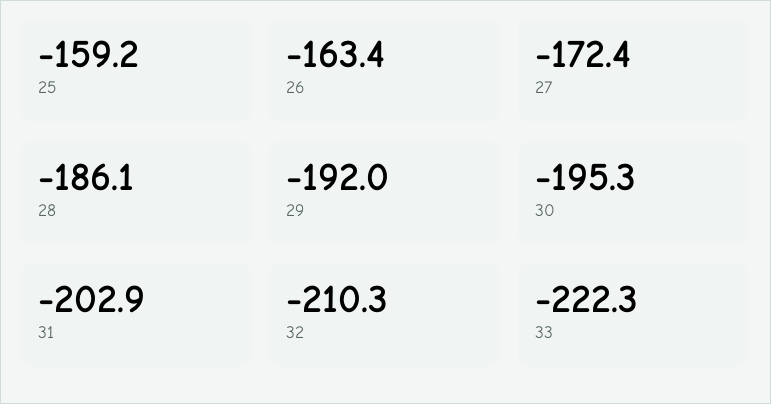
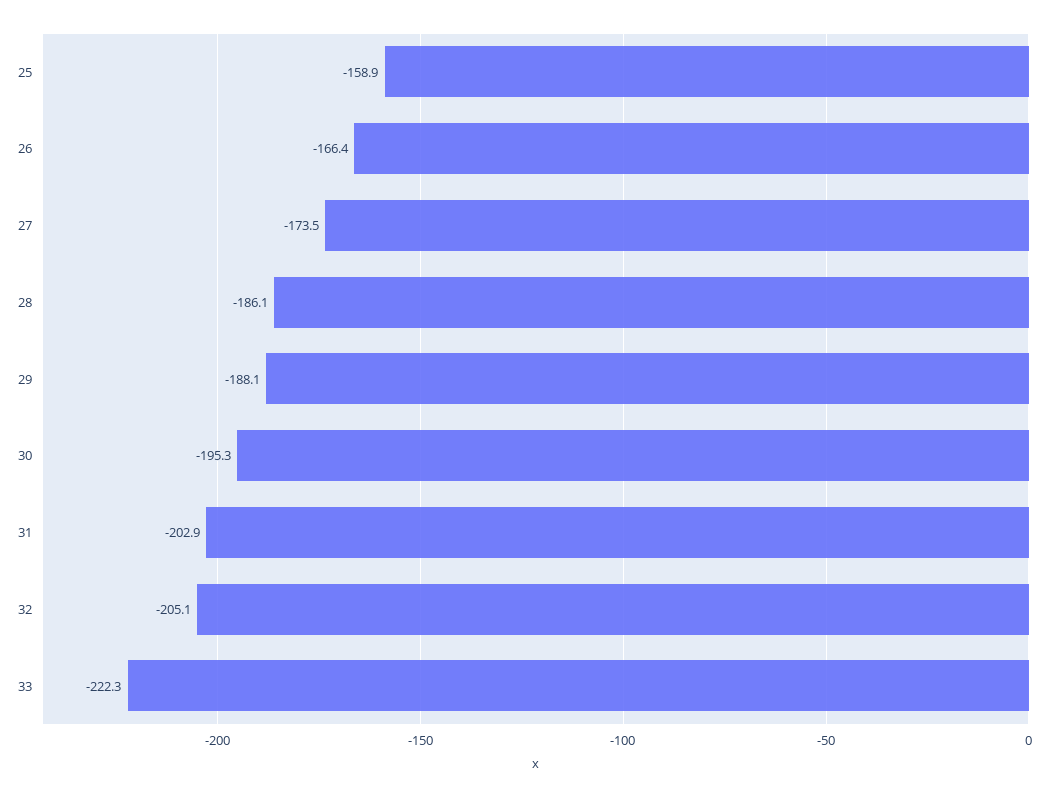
  {
-   "25": -159.2,
+   "25": -158.9,
-   "26": -163.4,
+   "26": -166.4,
-   "27": -172.4,
+   "27": -173.5,
    "28": -186.1,
-   "29": -192,
+   "29": -188.1,
    "30": -195.3,
    "31": -202.9,
-   "32": -210.3,
+   "32": -205.1,
    "33": -222.3
  }

